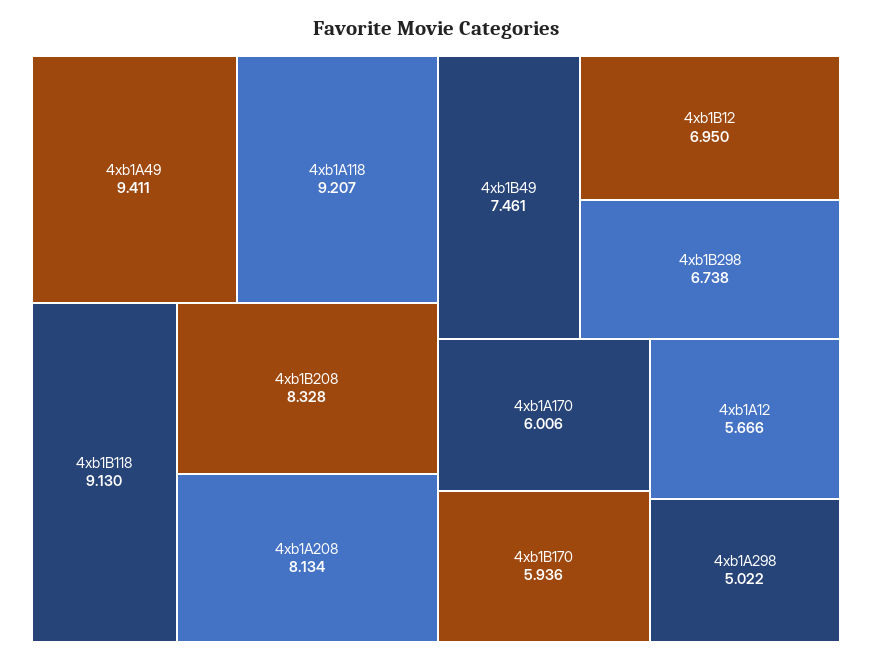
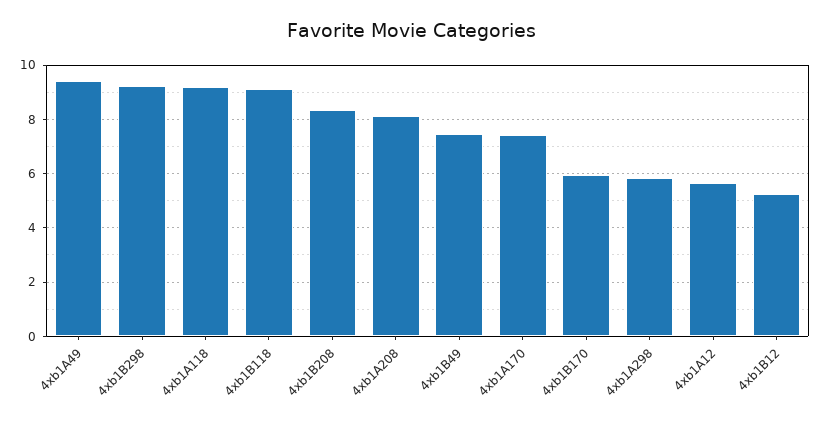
  {
    "4xb1A49": 9.411,
    "4xb1A118": 9.207,
    "4xb1B118": 9.13,
    "4xb1B208": 8.328,
    "4xb1A208": 8.134,
    "4xb1B49": 7.461,
-   "4xb1B12": 6.95,
+   "4xb1B12": 5.25,
-   "4xb1B298": 6.738,
+   "4xb1B298": 9.25,
-   "4xb1A170": 6.006,
+   "4xb1A170": 7.5,
    "4xb1B170": 5.936,
    "4xb1A12": 5.666,
-   "4xb1A298": 5.022
+   "4xb1A298": 5.75
  }

